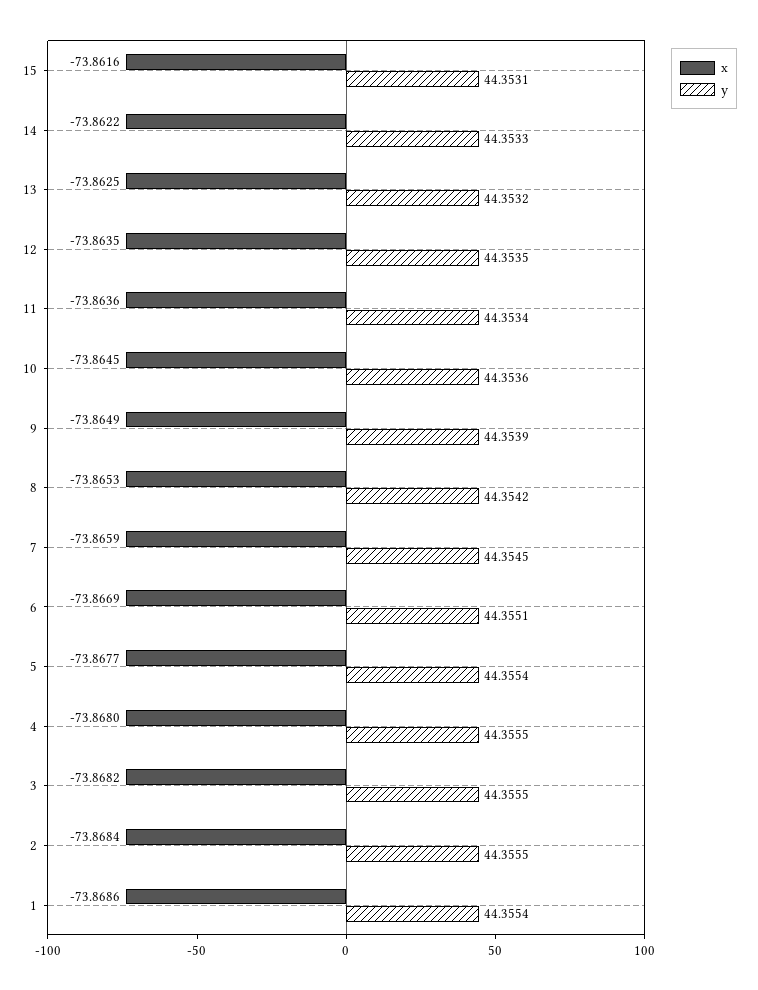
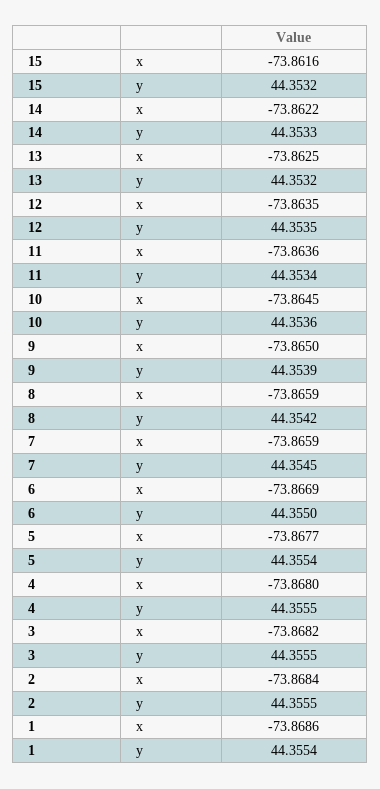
  {
    "x": {
      "15": -73.8616,
      "14": -73.8622,
      "13": -73.8625,
      "12": -73.8635,
      "11": -73.8636,
      "10": -73.8645,
-     "9": -73.8649,
+     "9": -73.865,
-     "8": -73.8653,
+     "8": -73.8659,
      "7": -73.8659,
      "6": -73.8669,
      "5": -73.8677,
      "4": -73.868,
      "3": -73.8682,
      "2": -73.8684,
      "1": -73.8686
    },
    "y": {
-     "15": 44.3531,
+     "15": 44.3532,
      "14": 44.3533,
      "13": 44.3532,
      "12": 44.3535,
      "11": 44.3534,
      "10": 44.3536,
      "9": 44.3539,
      "8": 44.3542,
      "7": 44.3545,
-     "6": 44.3551,
+     "6": 44.355,
      "5": 44.3554,
      "4": 44.3555,
      "3": 44.3555,
      "2": 44.3555,
      "1": 44.3554
    }
  }

